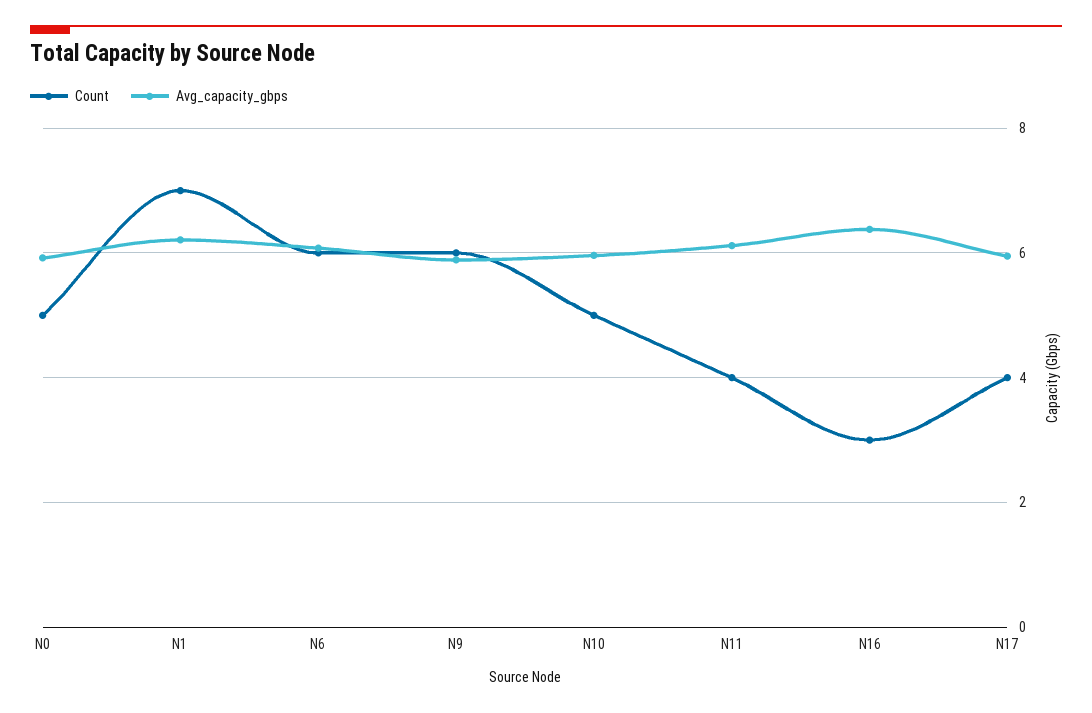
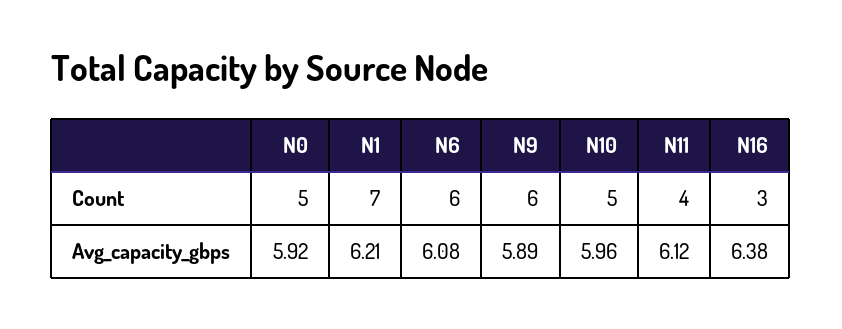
  {
    "Count": {
      "N0": 5,
      "N1": 7,
      "N6": 6,
      "N9": 6,
      "N10": 5,
      "N11": 4,
-     "N16": 3,
+     "N16": 3
-     "N17": 4
    },
    "Avg_capacity_gbps": {
      "N0": 5.92,
      "N1": 6.21,
      "N6": 6.08,
      "N9": 5.89,
      "N10": 5.96,
      "N11": 6.12,
-     "N16": 6.38,
+     "N16": 6.38
-     "N17": 6
    }
  }

